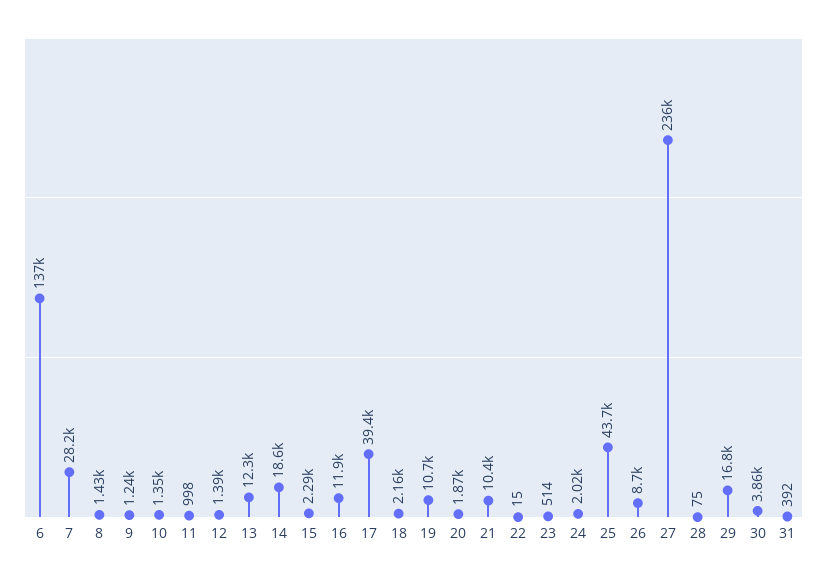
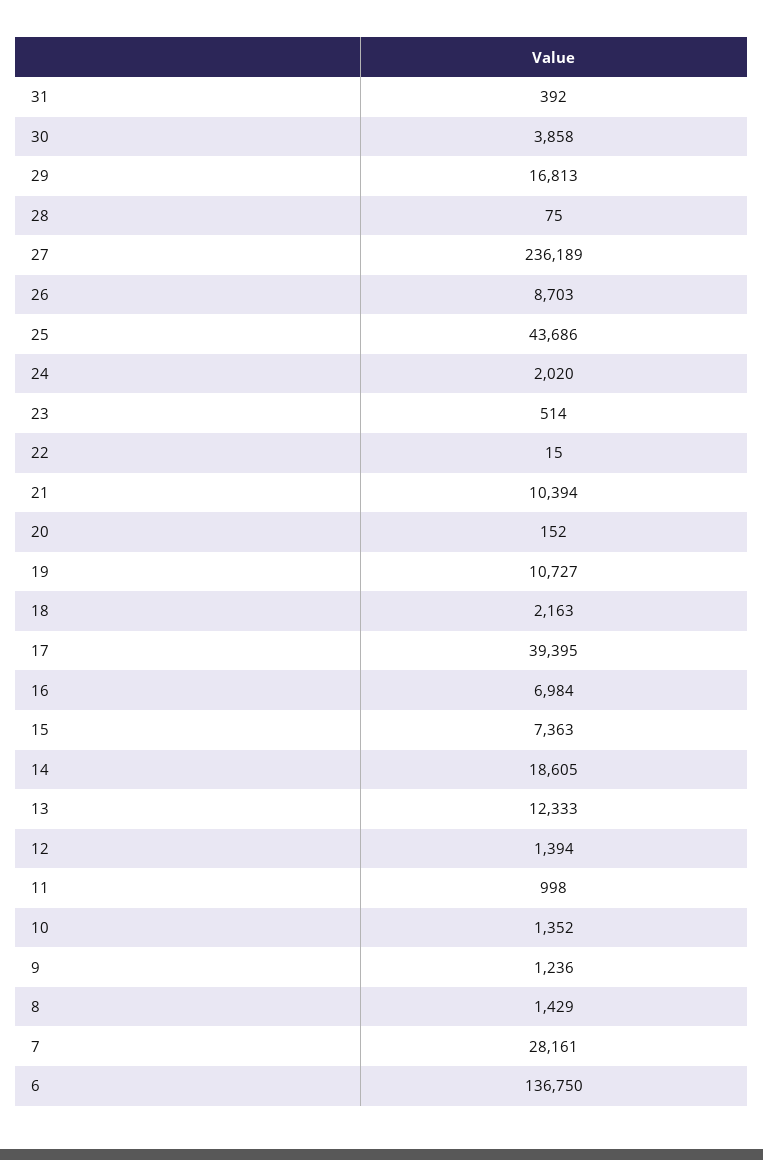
  {
    "6": 136750,
    "7": 28161,
    "8": 1429,
    "9": 1236,
    "10": 1352,
    "11": 998,
    "12": 1394,
    "13": 12333,
    "14": 18605,
-   "15": 2290,
+   "15": 7363,
-   "16": 11900,
+   "16": 6984,
    "17": 39395,
    "18": 2163,
    "19": 10727,
-   "20": 1870,
+   "20": 152,
    "21": 10394,
    "22": 15,
    "23": 514,
    "24": 2020,
    "25": 43686,
    "26": 8703,
    "27": 236189,
    "28": 75,
    "29": 16813,
    "30": 3858,
    "31": 392
  }

